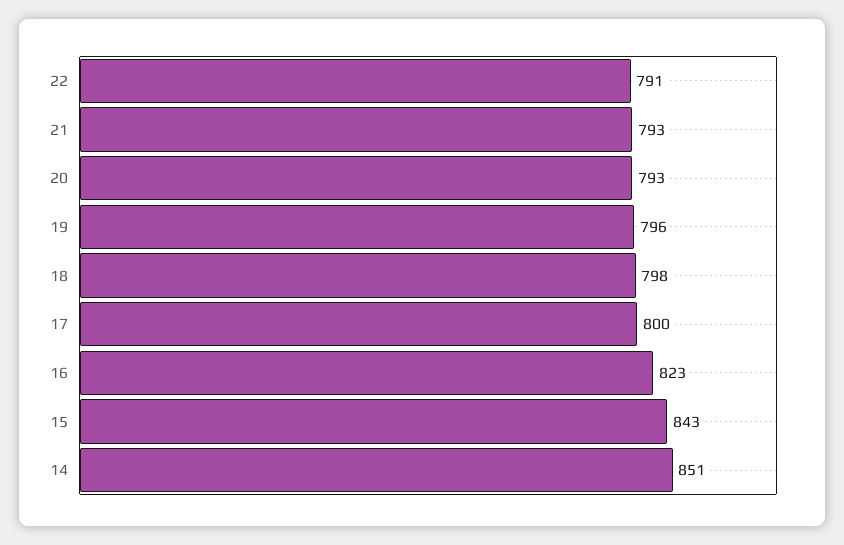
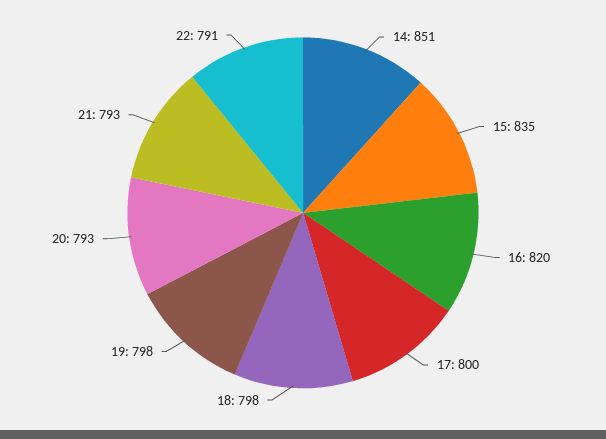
  {
    "22": 791,
    "21": 793,
    "20": 793,
-   "19": 796,
+   "19": 798,
    "18": 798,
    "17": 800,
-   "16": 823,
+   "16": 820,
-   "15": 843,
+   "15": 835,
    "14": 851
  }

